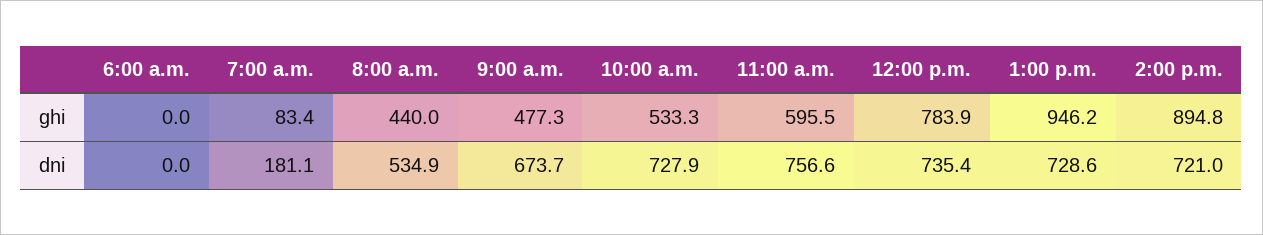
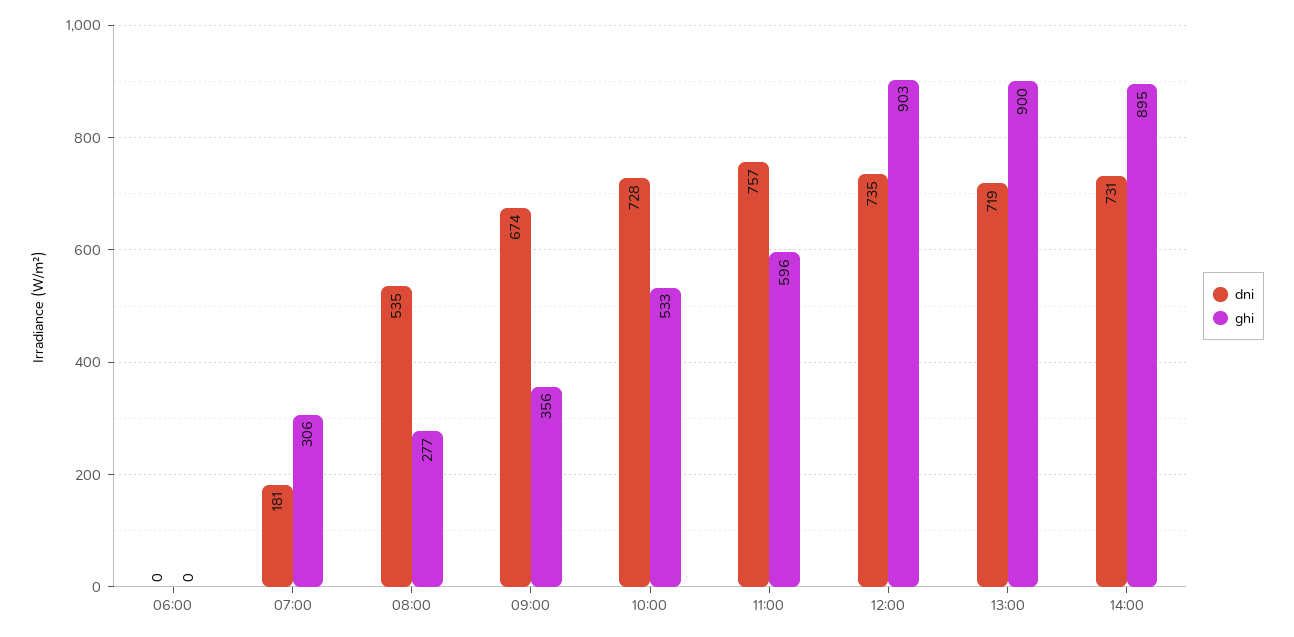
  {
    "ghi": {
      "6:00 a.m.": 0,
-     "7:00 a.m.": 83.4,
+     "7:00 a.m.": 306,
-     "8:00 a.m.": 440,
+     "8:00 a.m.": 277,
-     "9:00 a.m.": 477.3,
+     "9:00 a.m.": 356,
      "10:00 a.m.": 533.3,
      "11:00 a.m.": 595.5,
-     "12:00 p.m.": 783.9,
+     "12:00 p.m.": 903,
-     "1:00 p.m.": 946.2,
+     "1:00 p.m.": 900,
      "2:00 p.m.": 894.8
    },
    "dni": {
      "6:00 a.m.": 0,
      "7:00 a.m.": 181.1,
      "8:00 a.m.": 534.9,
      "9:00 a.m.": 673.7,
      "10:00 a.m.": 727.9,
      "11:00 a.m.": 756.6,
      "12:00 p.m.": 735.4,
-     "1:00 p.m.": 728.6,
+     "1:00 p.m.": 719,
-     "2:00 p.m.": 721
+     "2:00 p.m.": 731
    }
  }

